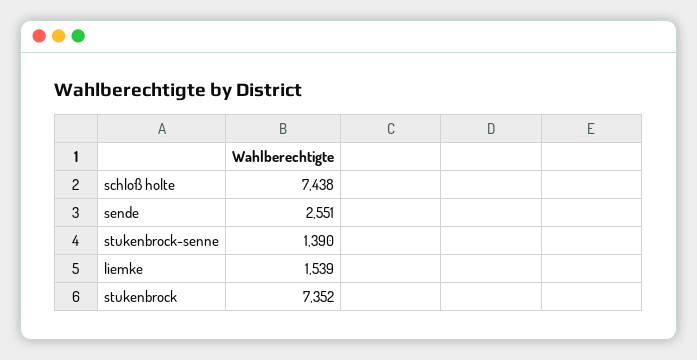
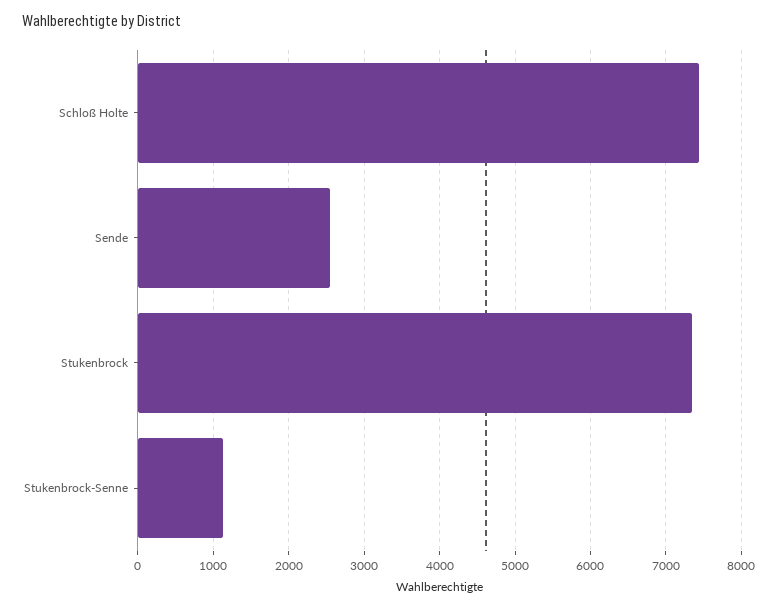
  {
    "schloß holte": 7438,
    "sende": 2551,
-   "stukenbrock-senne": 1390,
+   "stukenbrock-senne": 1100,
-   "liemke": 1539,
    "stukenbrock": 7352
  }

